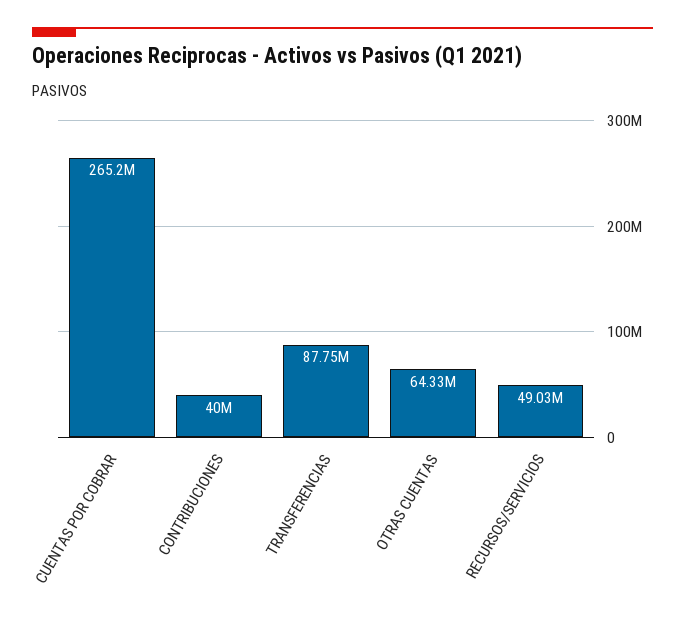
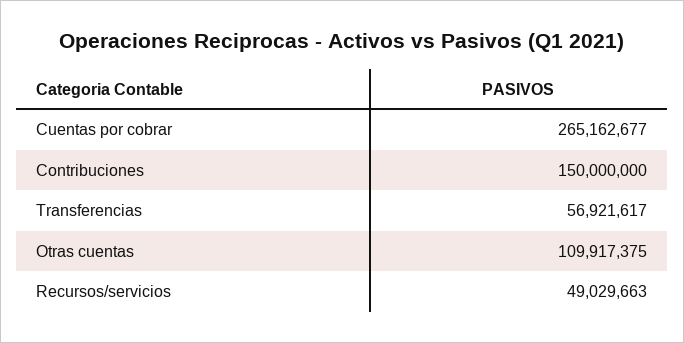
  {
    "CUENTAS POR COBRAR": 265162677,
-   "CONTRIBUCIONES": 40000000,
+   "CONTRIBUCIONES": 150000000,
-   "TRANSFERENCIAS": 87750000,
+   "TRANSFERENCIAS": 56921617,
-   "OTRAS CUENTAS": 64330000,
+   "OTRAS CUENTAS": 109917375,
    "RECURSOS/SERVICIOS": 49029663
  }

